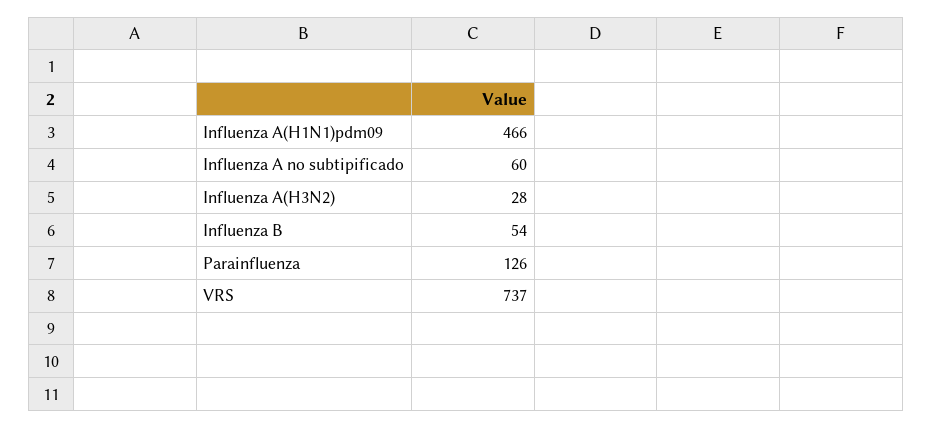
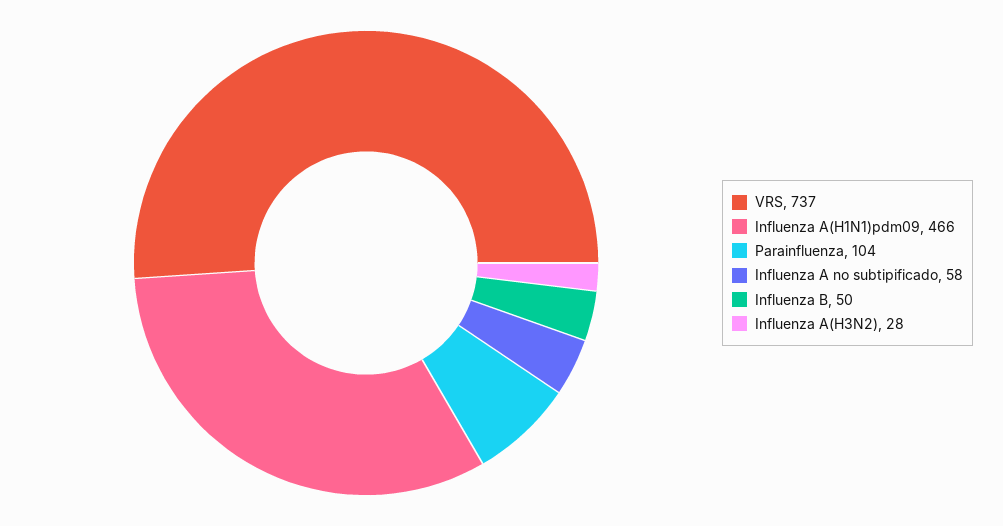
  {
    "Influenza A(H1N1)pdm09": 466,
-   "Influenza A no subtipificado": 60,
+   "Influenza A no subtipificado": 58,
    "Influenza A(H3N2)": 28,
-   "Influenza B": 54,
+   "Influenza B": 50,
-   "Parainfluenza": 126,
+   "Parainfluenza": 104,
    "VRS": 737
  }

